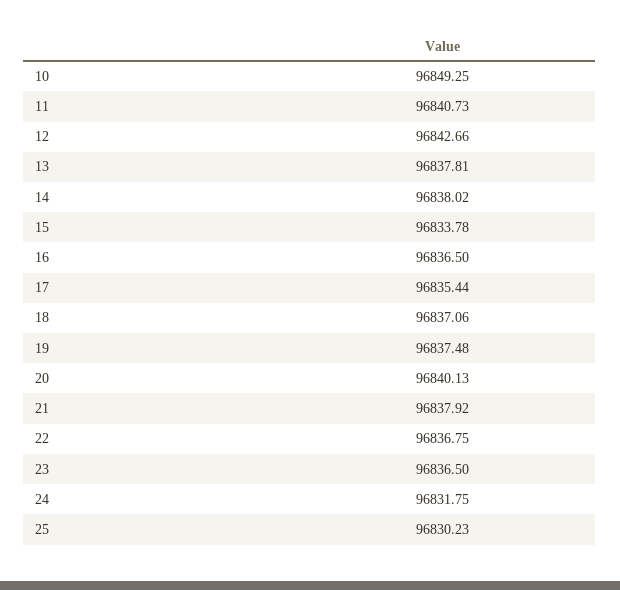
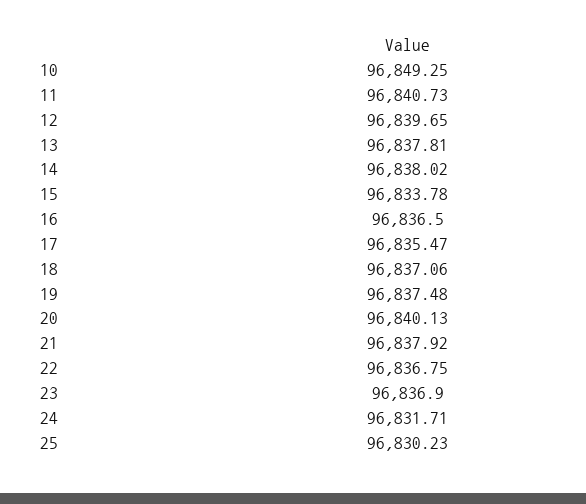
  {
    "10": 96849.25,
    "11": 96840.73,
-   "12": 96842.66,
+   "12": 96839.65,
    "13": 96837.81,
    "14": 96838.02,
    "15": 96833.78,
    "16": 96836.5,
-   "17": 96835.44,
+   "17": 96835.47,
    "18": 96837.06,
    "19": 96837.48,
    "20": 96840.13,
    "21": 96837.92,
    "22": 96836.75,
-   "23": 96836.5,
+   "23": 96836.9,
-   "24": 96831.75,
+   "24": 96831.71,
    "25": 96830.23
  }

